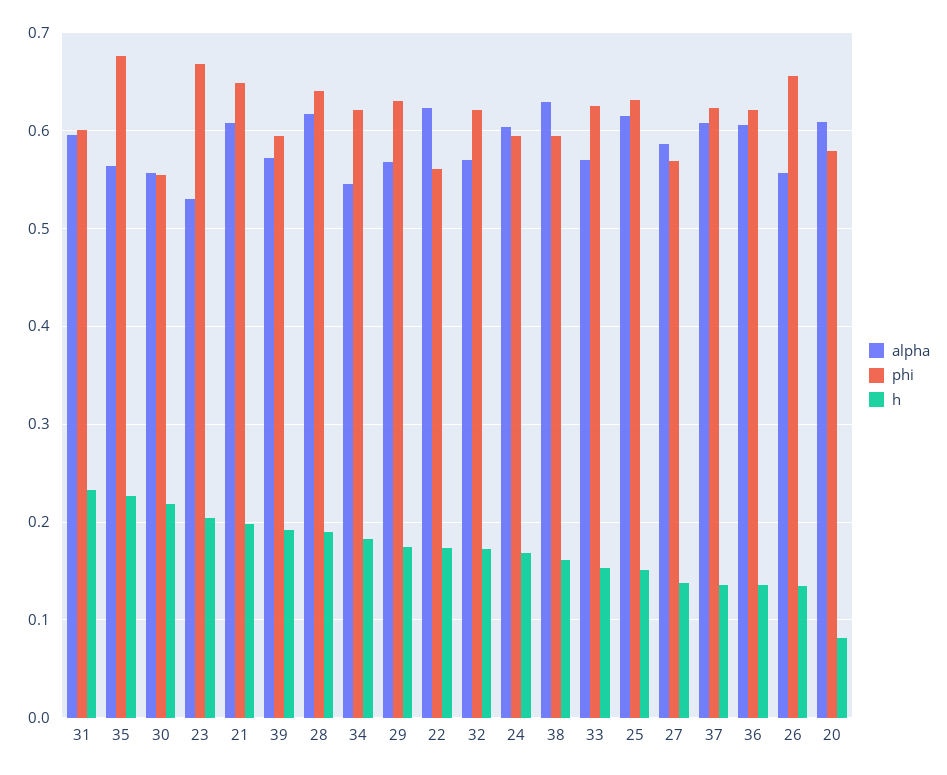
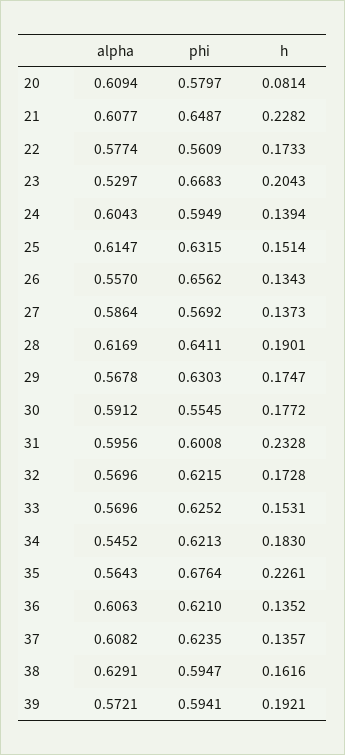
  {
    "alpha": {
      "31": 0.5956,
      "35": 0.5643,
-     "30": 0.56,
+     "30": 0.5912,
      "23": 0.5297,
      "21": 0.6077,
      "39": 0.5721,
      "28": 0.6169,
      "34": 0.5452,
      "29": 0.5678,
-     "22": 0.62,
+     "22": 0.5774,
      "32": 0.5696,
      "24": 0.6043,
      "38": 0.6291,
      "33": 0.5696,
      "25": 0.6147,
      "27": 0.5864,
      "37": 0.6082,
      "36": 0.6063,
      "26": 0.557,
      "20": 0.6094
    },
    "phi": {
      "31": 0.6008,
      "35": 0.6764,
      "30": 0.5545,
      "23": 0.6683,
      "21": 0.6487,
      "39": 0.5941,
      "28": 0.6411,
      "34": 0.6213,
      "29": 0.6303,
      "22": 0.5609,
      "32": 0.6215,
      "24": 0.5949,
      "38": 0.5947,
      "33": 0.6252,
      "25": 0.6315,
      "27": 0.5692,
      "37": 0.6235,
      "36": 0.621,
      "26": 0.6562,
      "20": 0.5797
    },
    "h": {
      "31": 0.2328,
      "35": 0.2261,
-     "30": 0.22,
+     "30": 0.1772,
      "23": 0.2043,
-     "21": 0.2,
+     "21": 0.2282,
      "39": 0.1921,
      "28": 0.1901,
      "34": 0.183,
      "29": 0.1747,
      "22": 0.1733,
      "32": 0.1728,
-     "24": 0.17,
+     "24": 0.1394,
      "38": 0.1616,
      "33": 0.1531,
      "25": 0.1514,
      "27": 0.1373,
      "37": 0.1357,
      "36": 0.1352,
      "26": 0.1343,
      "20": 0.0814
    }
  }

